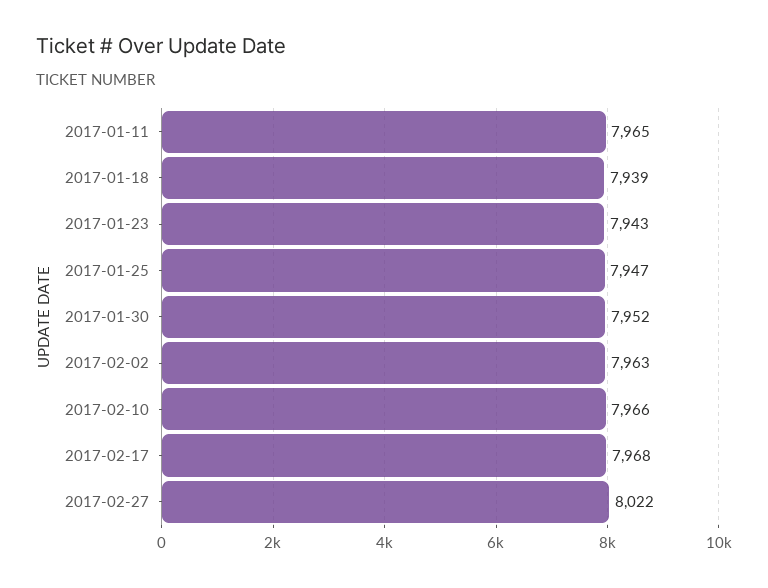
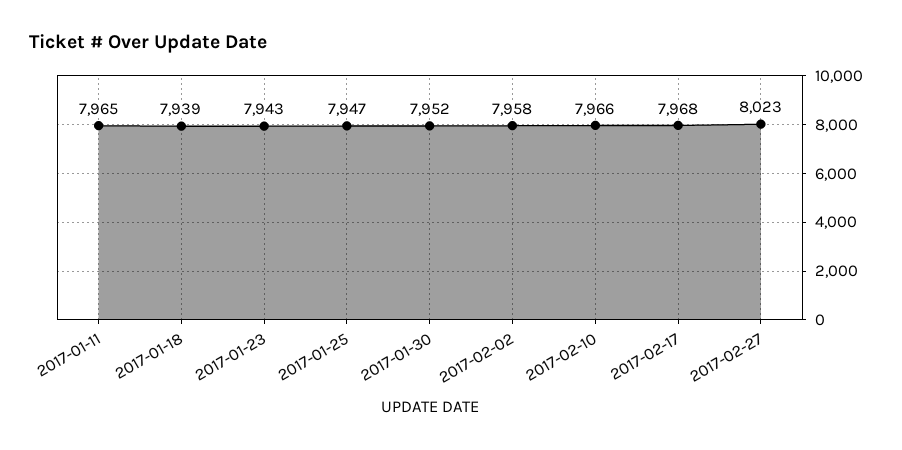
  {
    "2017-01-11": 7965,
    "2017-01-18": 7939,
    "2017-01-23": 7943,
    "2017-01-25": 7947,
    "2017-01-30": 7952,
-   "2017-02-02": 7963,
+   "2017-02-02": 7958,
    "2017-02-10": 7966,
    "2017-02-17": 7968,
-   "2017-02-27": 8022
+   "2017-02-27": 8023
  }

